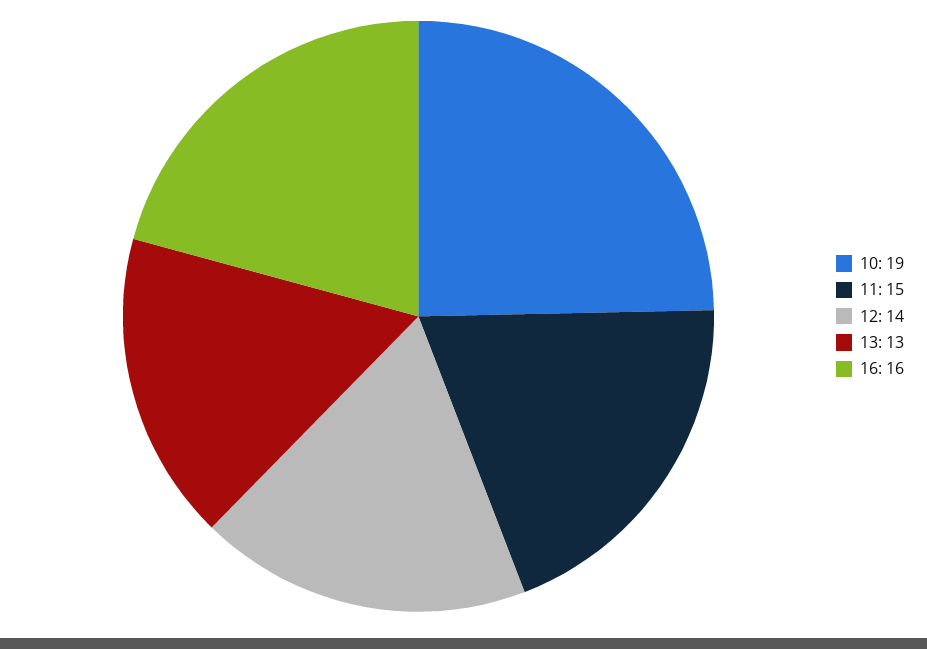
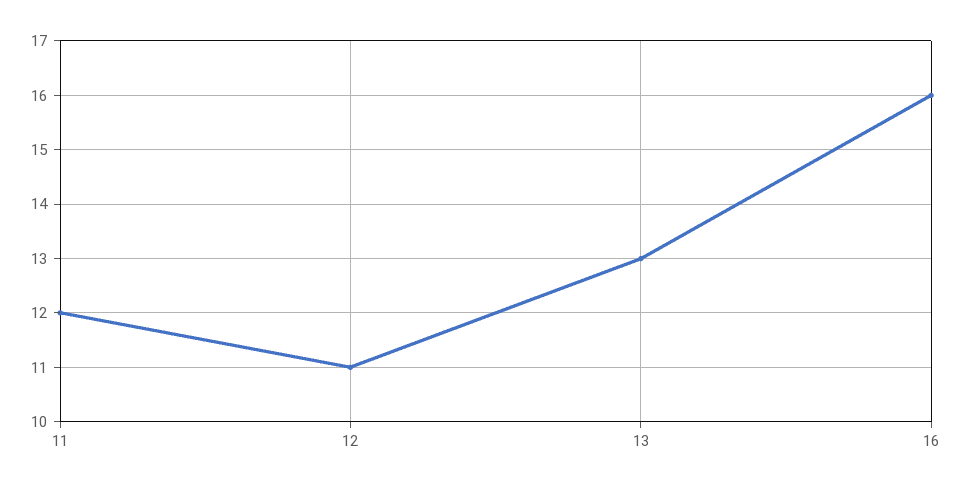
  {
-   "10": 19,
-   "11": 15,
+   "11": 12,
-   "12": 14,
+   "12": 11,
    "13": 13,
    "16": 16
  }

